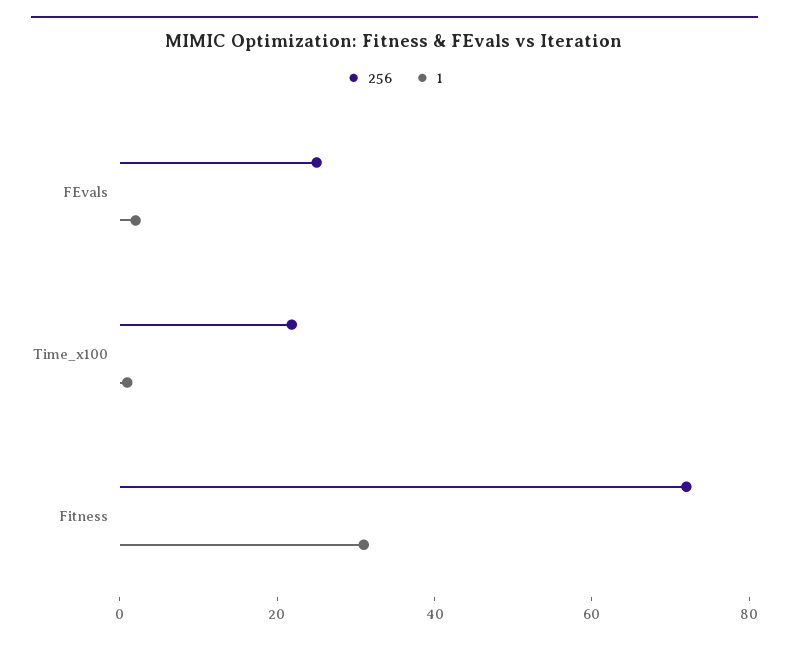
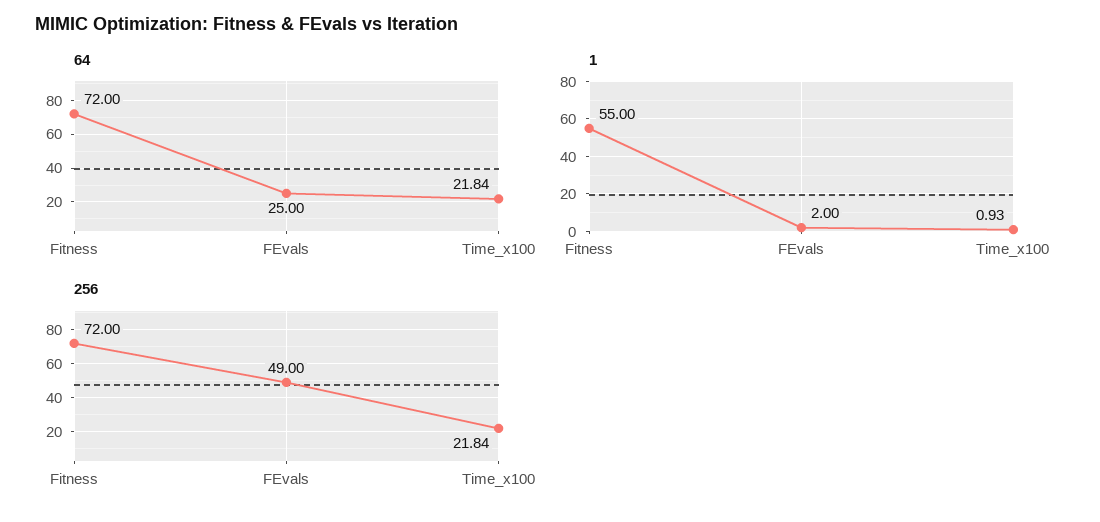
  {
    "256": {
-     "FEvals": 25,
+     "FEvals": 49,
      "Time_x100": 21.84,
      "Fitness": 72
    },
    "1": {
      "FEvals": 2,
      "Time_x100": 0.93,
-     "Fitness": 30
+     "Fitness": 55
-   }
+   },
+   "64": {
+     "Fitness": 72,
+     "FEvals": 25,
+     "Time_x100": 21.84
+   }
  }

